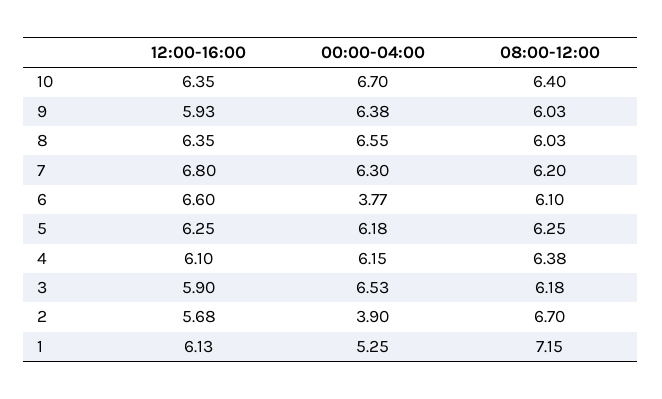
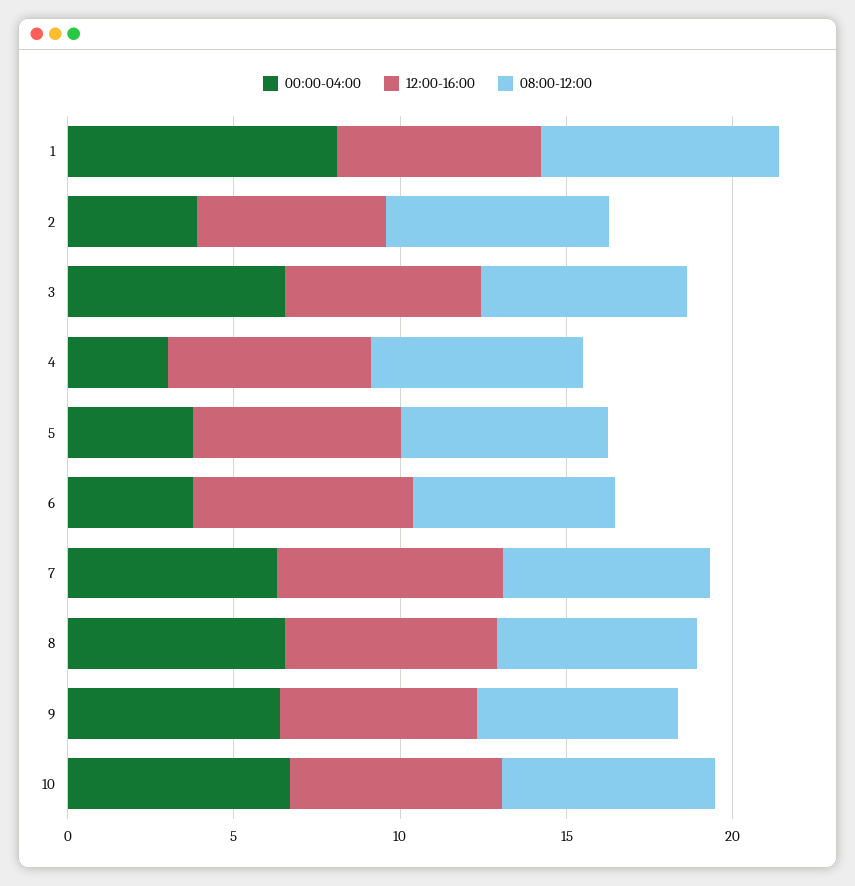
  {
    "12:00-16:00": {
      "10": 6.35,
      "9": 5.93,
      "8": 6.35,
      "7": 6.8,
      "6": 6.6,
      "5": 6.25,
      "4": 6.1,
      "3": 5.9,
      "2": 5.68,
      "1": 6.13
    },
    "00:00-04:00": {
      "10": 6.7,
      "9": 6.38,
      "8": 6.55,
      "7": 6.3,
      "6": 3.77,
-     "5": 6.18,
+     "5": 4,
-     "4": 6.15,
+     "4": 3,
      "3": 6.53,
      "2": 3.9,
-     "1": 5.25
+     "1": 8
    },
    "08:00-12:00": {
      "10": 6.4,
      "9": 6.03,
      "8": 6.03,
      "7": 6.2,
      "6": 6.1,
      "5": 6.25,
      "4": 6.38,
      "3": 6.18,
      "2": 6.7,
      "1": 7.15
    }
  }

